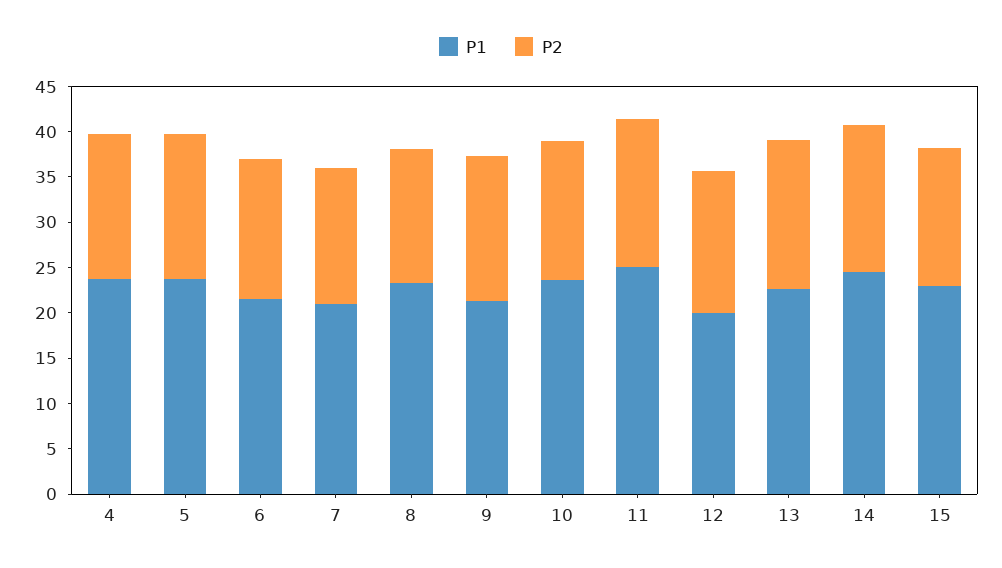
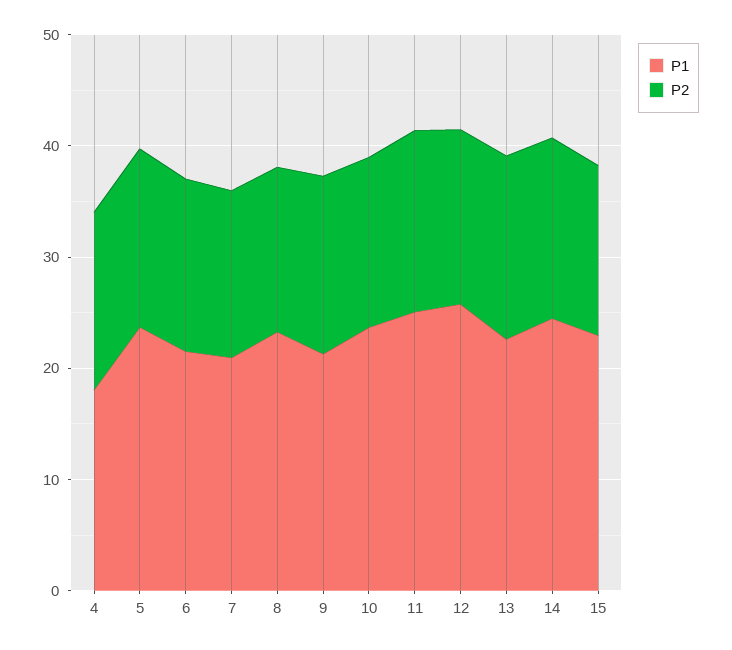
  {
    "P1": {
-     "4": 24,
+     "4": 18,
      "5": 24,
      "6": 22,
      "7": 21,
      "8": 23,
      "9": 21,
      "10": 24,
      "11": 25,
-     "12": 20,
+     "12": 26,
      "13": 23,
      "14": 25,
      "15": 23
    },
    "P2": {
      "4": 16,
      "5": 16,
      "6": 16,
      "7": 15,
      "8": 15,
      "9": 16,
      "10": 15,
      "11": 16,
      "12": 16,
      "13": 16,
      "14": 16,
      "15": 15
    }
  }

